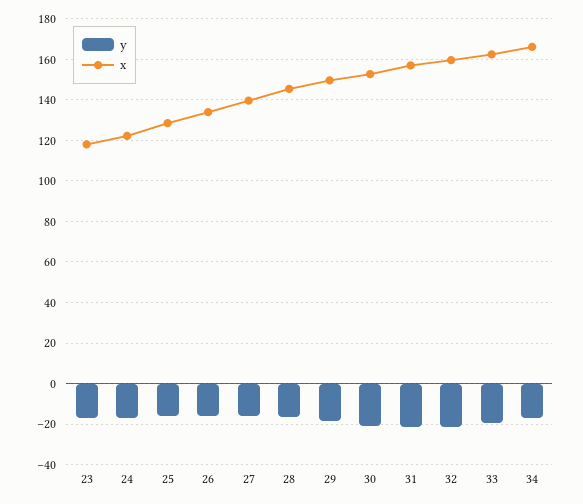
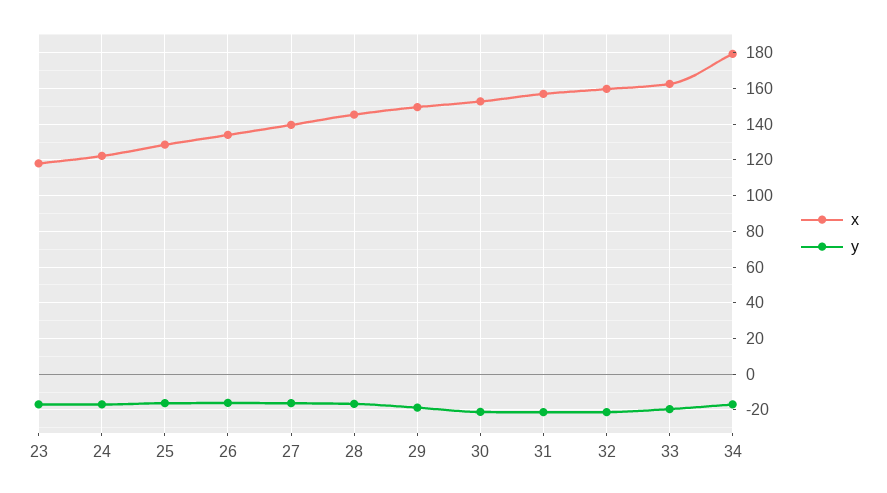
  {
    "y": {
      "23": -15,
      "24": -15,
      "25": -15,
      "26": -15,
      "27": -15,
      "28": -15,
      "29": -20,
      "30": -20,
      "31": -20,
      "32": -20,
      "33": -20,
      "34": -15
    },
    "x": {
      "23": 120,
      "24": 120,
      "25": 130,
      "26": 135,
      "27": 140,
      "28": 145,
      "29": 150,
      "30": 155,
      "31": 155,
      "32": 160,
      "33": 165,
-     "34": 165
+     "34": 180
    }
  }

